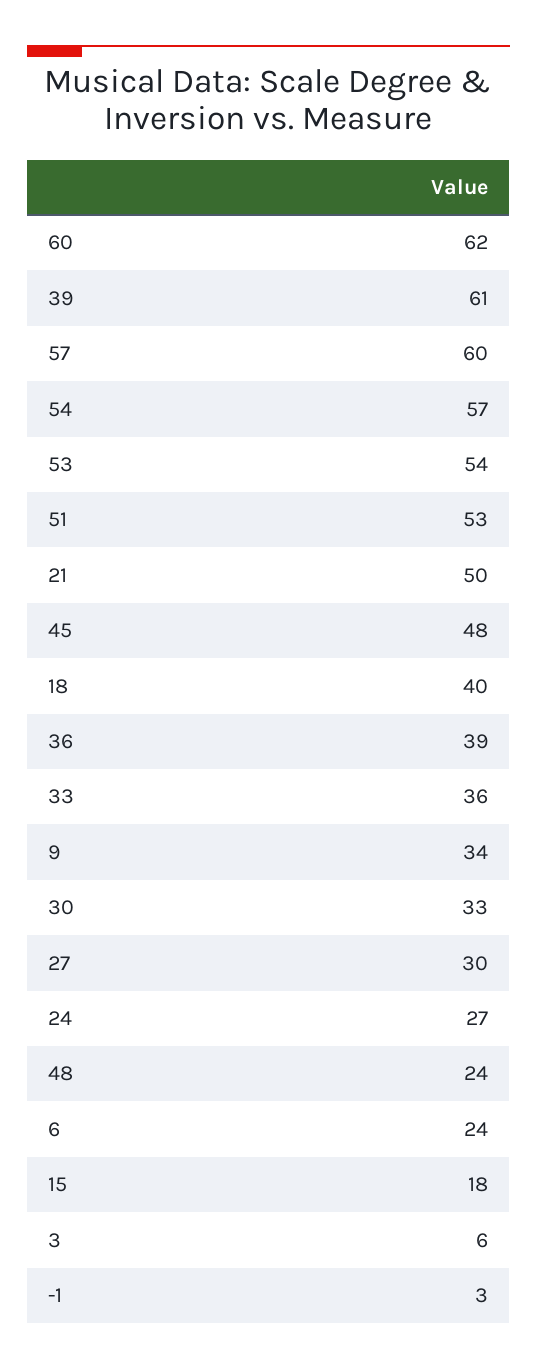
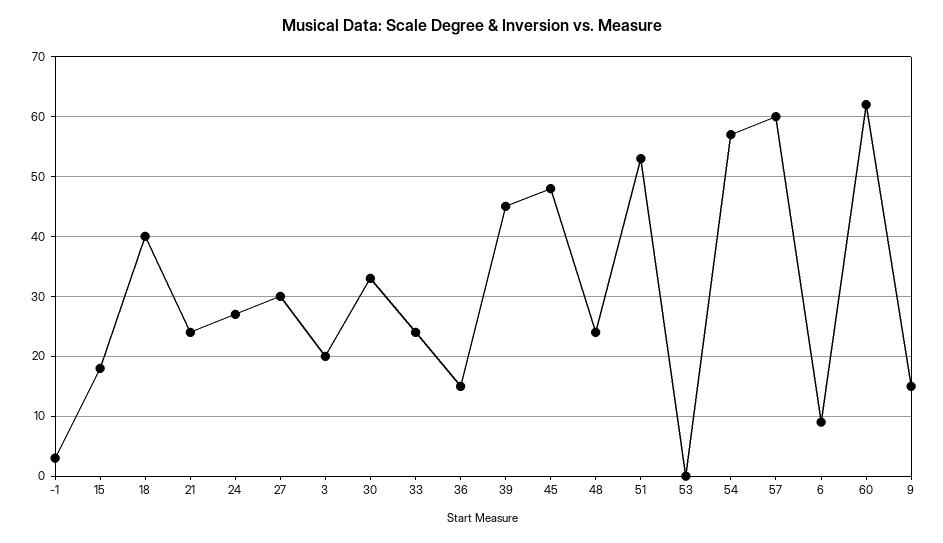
  {
    "60": 62,
-   "39": 61,
+   "39": 45,
    "57": 60,
    "54": 57,
-   "53": 54,
+   "53": 0,
    "51": 53,
-   "21": 50,
+   "21": 25,
    "45": 48,
    "18": 40,
-   "36": 39,
+   "36": 15,
-   "33": 36,
+   "33": 25,
-   "9": 34,
+   "9": 15,
    "30": 33,
    "27": 30,
    "24": 27,
    "48": 24,
-   "6": 24,
+   "6": 10,
    "15": 18,
-   "3": 6,
+   "3": 20,
    "-1": 3
  }

